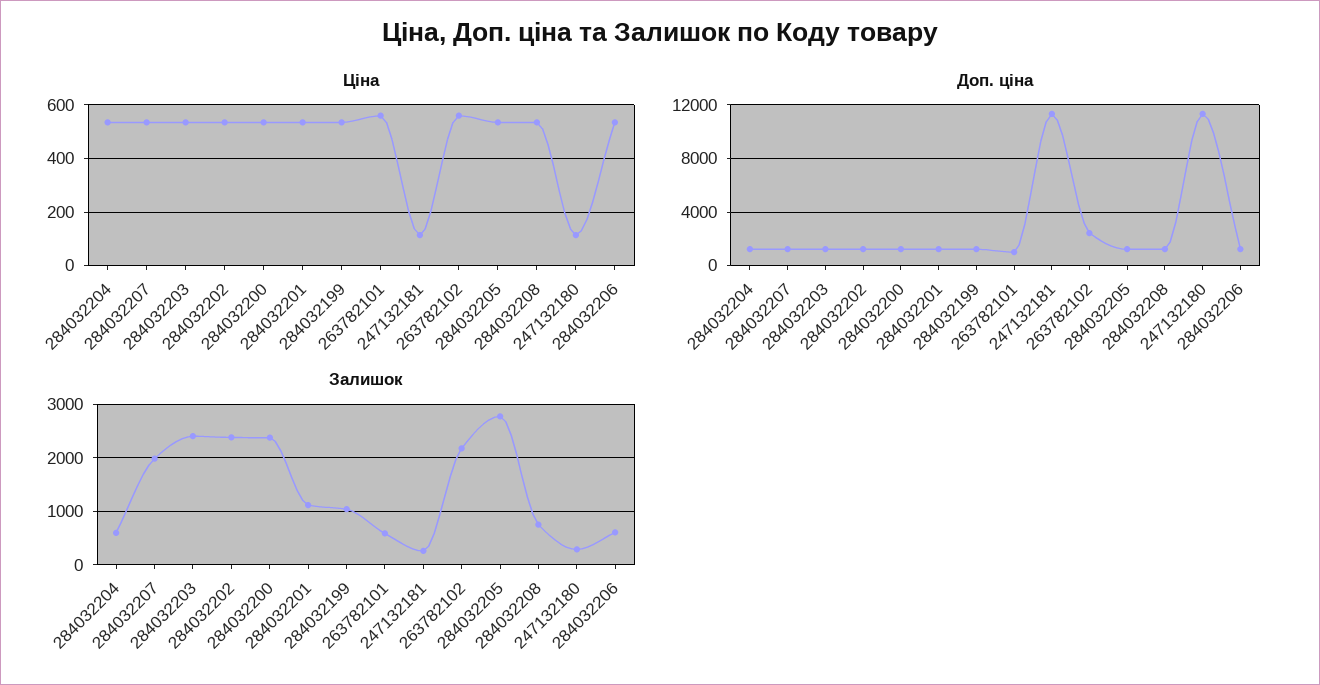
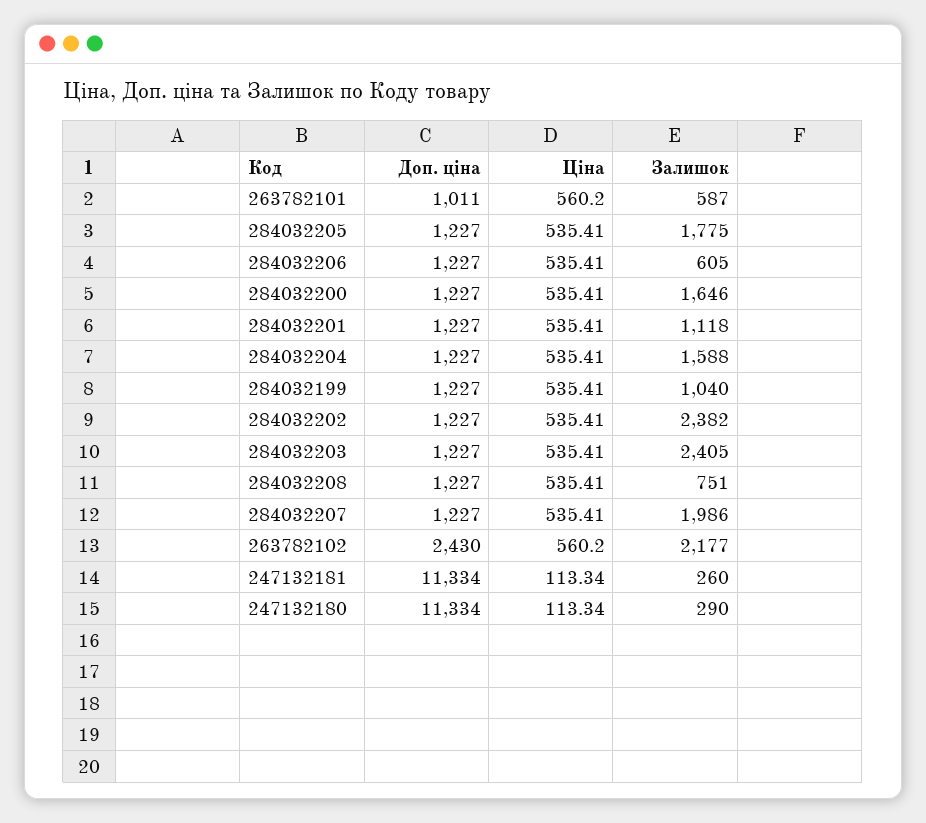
  {
    "Ціна": {
      "284032204": 535.41,
      "284032207": 535.41,
      "284032203": 535.41,
      "284032202": 535.41,
      "284032200": 535.41,
      "284032201": 535.41,
      "284032199": 535.41,
      "263782101": 560.2,
      "247132181": 113.34,
      "263782102": 560.2,
      "284032205": 535.41,
      "284032208": 535.41,
      "247132180": 113.34,
      "284032206": 535.41
    },
    "Доп. ціна": {
      "284032204": 1227,
      "284032207": 1227,
      "284032203": 1227,
      "284032202": 1227,
      "284032200": 1227,
      "284032201": 1227,
      "284032199": 1227,
      "263782101": 1011,
      "247132181": 11334,
      "263782102": 2430,
      "284032205": 1227,
      "284032208": 1227,
      "247132180": 11334,
      "284032206": 1227
    },
    "Залишок": {
-     "284032204": 600,
+     "284032204": 1588,
      "284032207": 1986,
      "284032203": 2405,
      "284032202": 2382,
-     "284032200": 2400,
+     "284032200": 1646,
      "284032201": 1118,
      "284032199": 1040,
      "263782101": 587,
      "247132181": 260,
      "263782102": 2177,
-     "284032205": 2800,
+     "284032205": 1775,
      "284032208": 751,
      "247132180": 290,
      "284032206": 605
    }
  }

